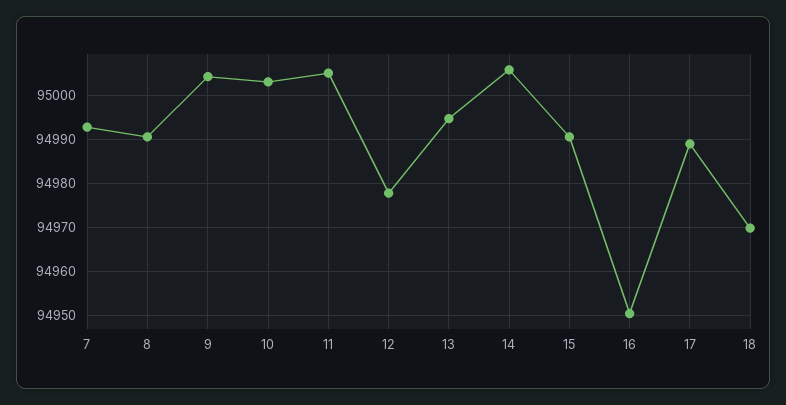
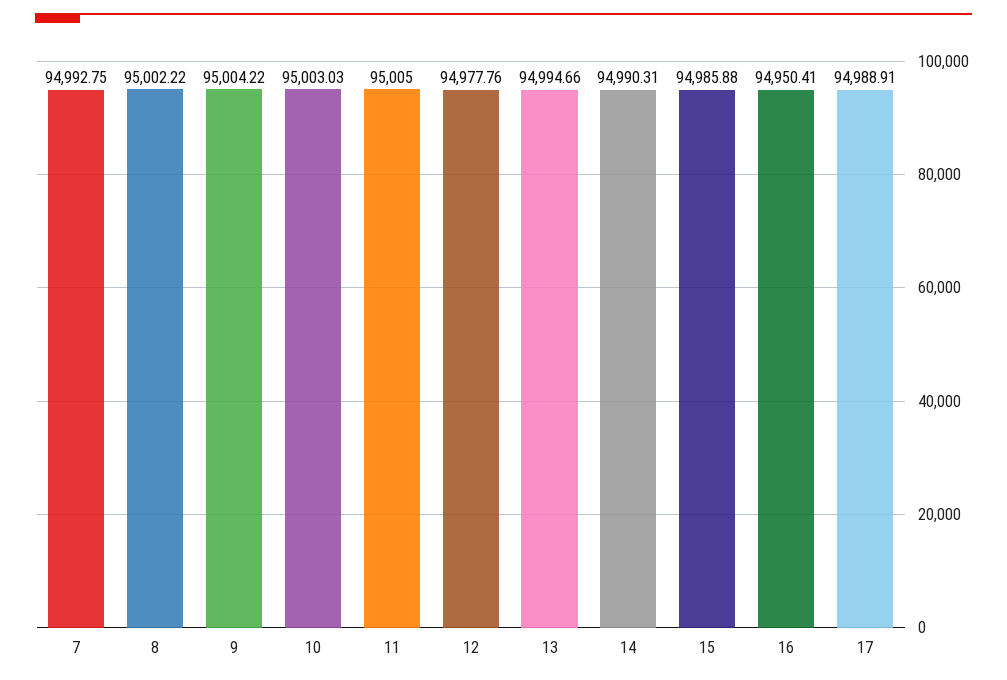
  {
    "7": 94992.75,
-   "8": 94990,
+   "8": 95002.22,
    "9": 95004.22,
    "10": 95003.03,
    "11": 95005,
    "12": 94977.76,
    "13": 94994.66,
-   "14": 95006,
+   "14": 94990.31,
-   "15": 94990,
+   "15": 94985.88,
    "16": 94950.41,
-   "17": 94988.91,
+   "17": 94988.91
-   "18": 94970
  }

